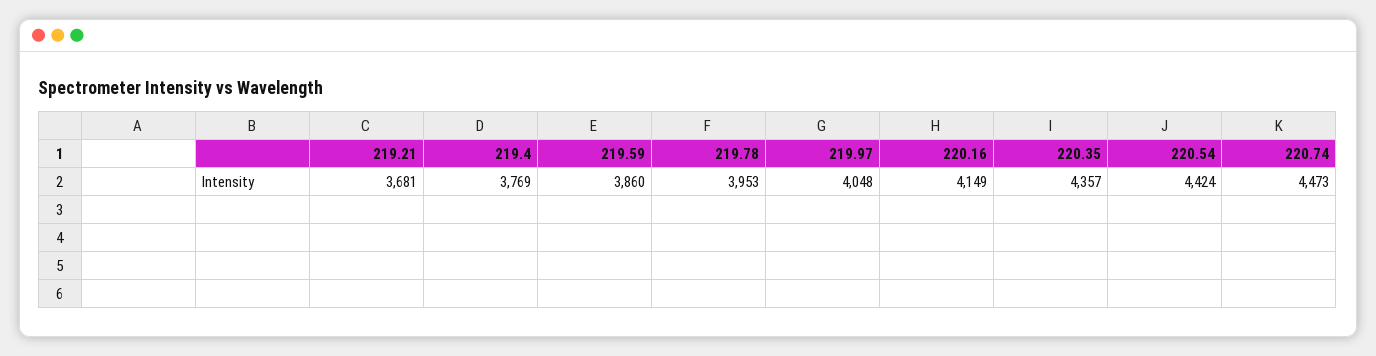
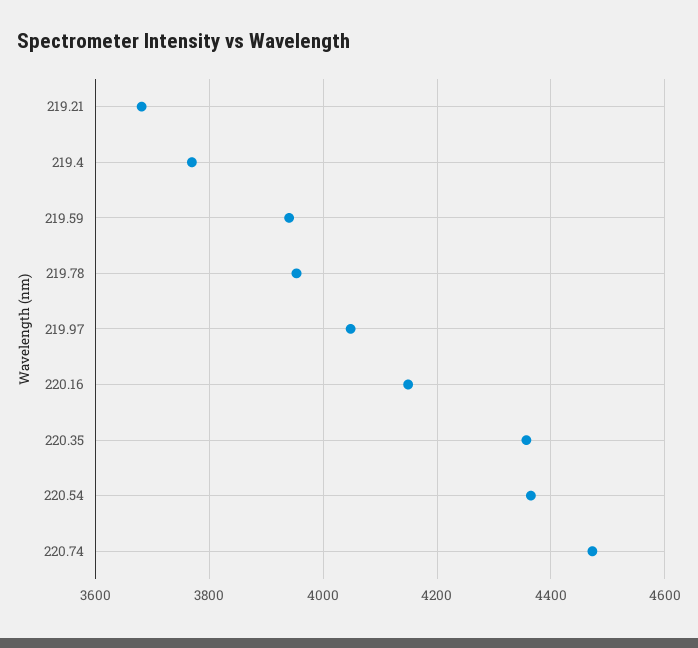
  {
    "219.21": 3681,
    "219.4": 3769,
-   "219.59": 3860,
+   "219.59": 3940,
    "219.78": 3953,
    "219.97": 4048,
    "220.16": 4149,
    "220.35": 4357,
-   "220.54": 4424,
+   "220.54": 4360,
    "220.74": 4473
  }

